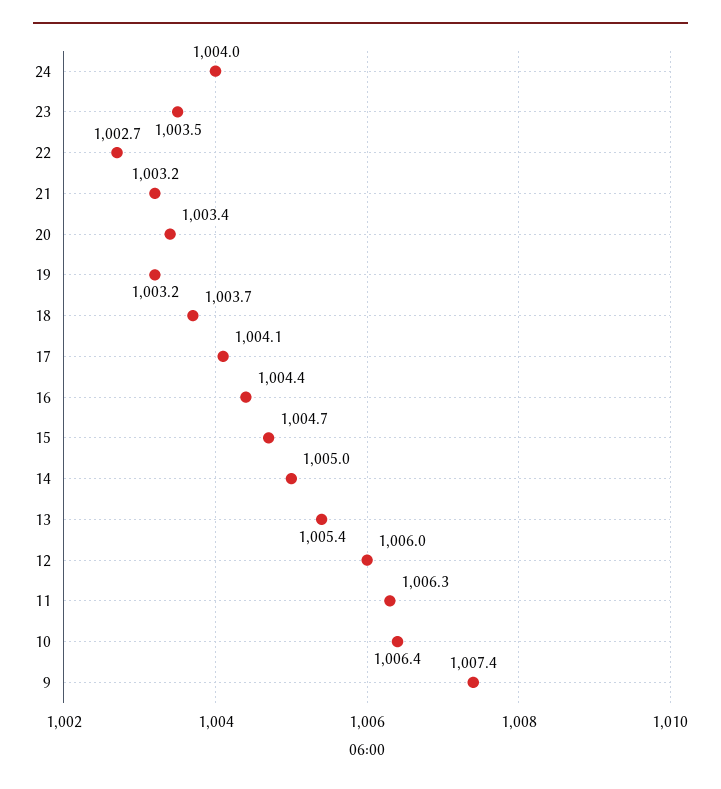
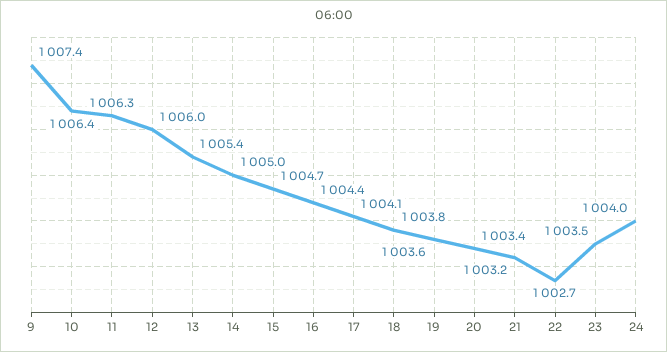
  {
    "24": 1004,
    "23": 1003.5,
    "22": 1002.7,
    "21": 1003.2,
    "20": 1003.4,
-   "19": 1003.2,
+   "19": 1003.6,
-   "18": 1003.7,
+   "18": 1003.8,
    "17": 1004.1,
    "16": 1004.4,
    "15": 1004.7,
    "14": 1005,
    "13": 1005.4,
    "12": 1006,
    "11": 1006.3,
    "10": 1006.4,
    "9": 1007.4
  }

